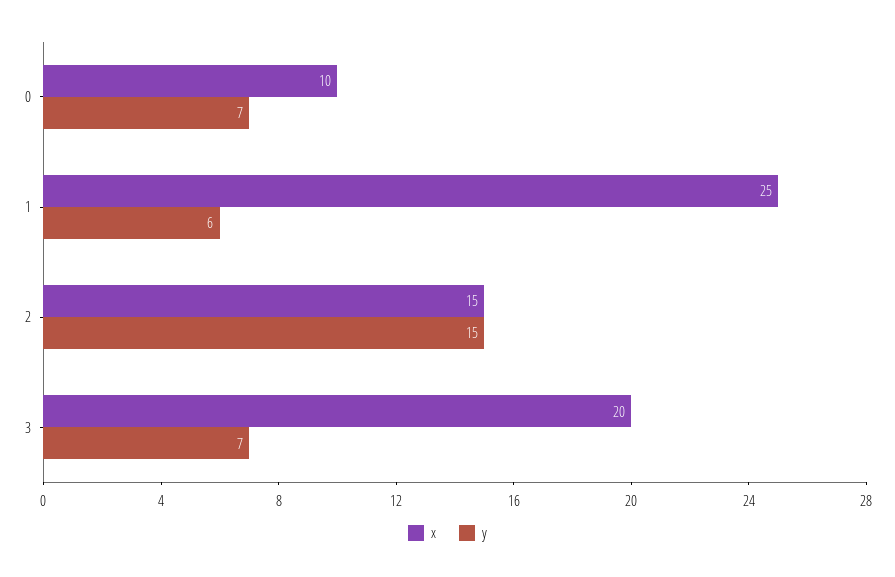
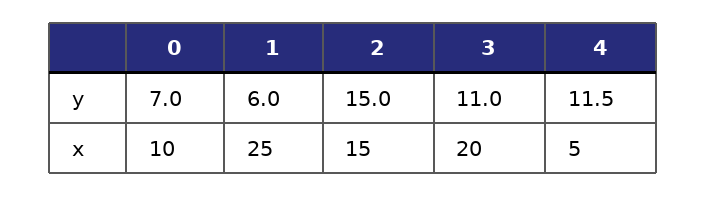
  {
    "x": {
      "0": 10,
      "1": 25,
      "2": 15,
-     "3": 20
+     "3": 20,
+     "4": 5
    },
    "y": {
      "0": 7,
      "1": 6,
      "2": 15,
-     "3": 7
+     "3": 11,
+     "4": 11.5
    }
  }

